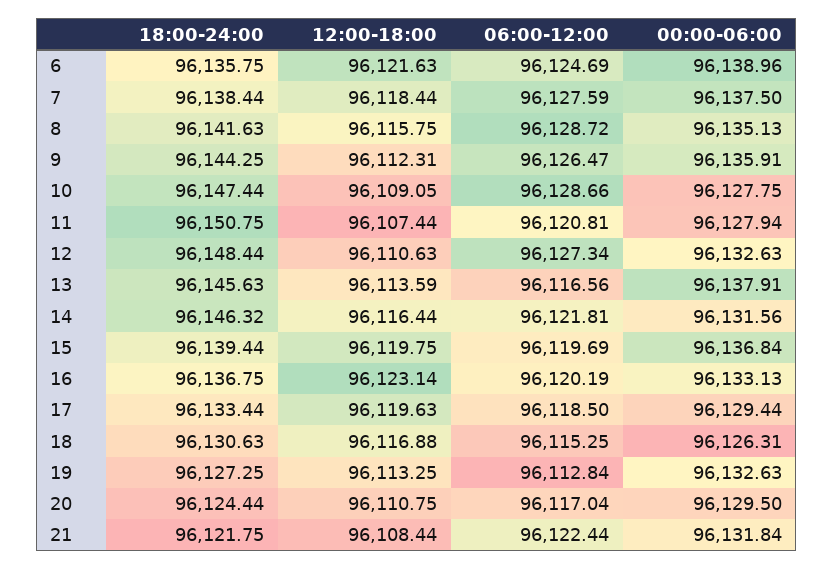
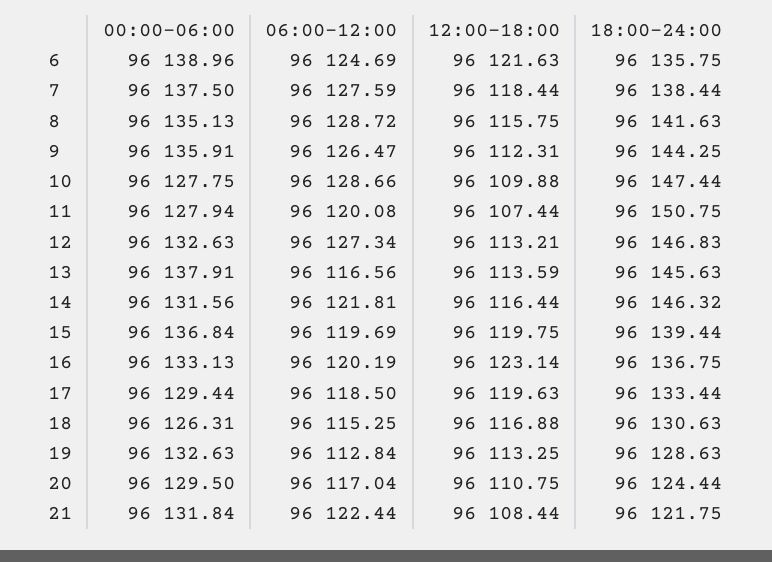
  {
    "18:00-24:00": {
      "6": 96135.75,
      "7": 96138.44,
      "8": 96141.63,
      "9": 96144.25,
      "10": 96147.44,
      "11": 96150.75,
-     "12": 96148.44,
+     "12": 96146.83,
      "13": 96145.63,
      "14": 96146.32,
      "15": 96139.44,
      "16": 96136.75,
      "17": 96133.44,
      "18": 96130.63,
-     "19": 96127.25,
+     "19": 96128.63,
      "20": 96124.44,
      "21": 96121.75
    },
    "12:00-18:00": {
      "6": 96121.63,
      "7": 96118.44,
      "8": 96115.75,
      "9": 96112.31,
-     "10": 96109.05,
+     "10": 96109.88,
      "11": 96107.44,
-     "12": 96110.63,
+     "12": 96113.21,
      "13": 96113.59,
      "14": 96116.44,
      "15": 96119.75,
      "16": 96123.14,
      "17": 96119.63,
      "18": 96116.88,
      "19": 96113.25,
      "20": 96110.75,
      "21": 96108.44
    },
    "06:00-12:00": {
      "6": 96124.69,
      "7": 96127.59,
      "8": 96128.72,
      "9": 96126.47,
      "10": 96128.66,
-     "11": 96120.81,
+     "11": 96120.08,
      "12": 96127.34,
      "13": 96116.56,
      "14": 96121.81,
      "15": 96119.69,
      "16": 96120.19,
      "17": 96118.5,
      "18": 96115.25,
      "19": 96112.84,
      "20": 96117.04,
      "21": 96122.44
    },
    "00:00-06:00": {
      "6": 96138.96,
      "7": 96137.5,
      "8": 96135.13,
      "9": 96135.91,
      "10": 96127.75,
      "11": 96127.94,
      "12": 96132.63,
      "13": 96137.91,
      "14": 96131.56,
      "15": 96136.84,
      "16": 96133.13,
      "17": 96129.44,
      "18": 96126.31,
      "19": 96132.63,
      "20": 96129.5,
      "21": 96131.84
    }
  }

